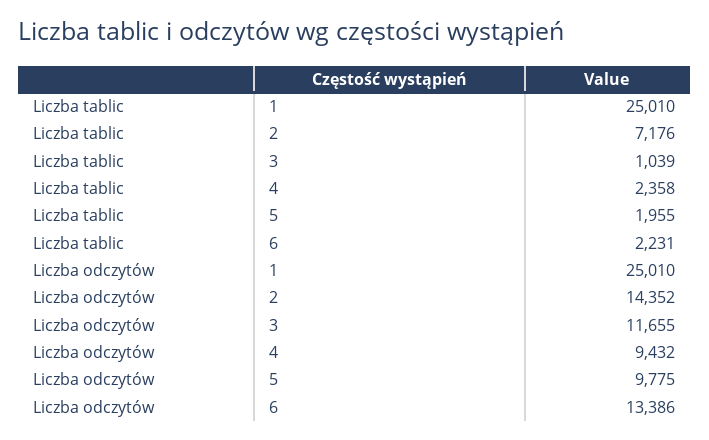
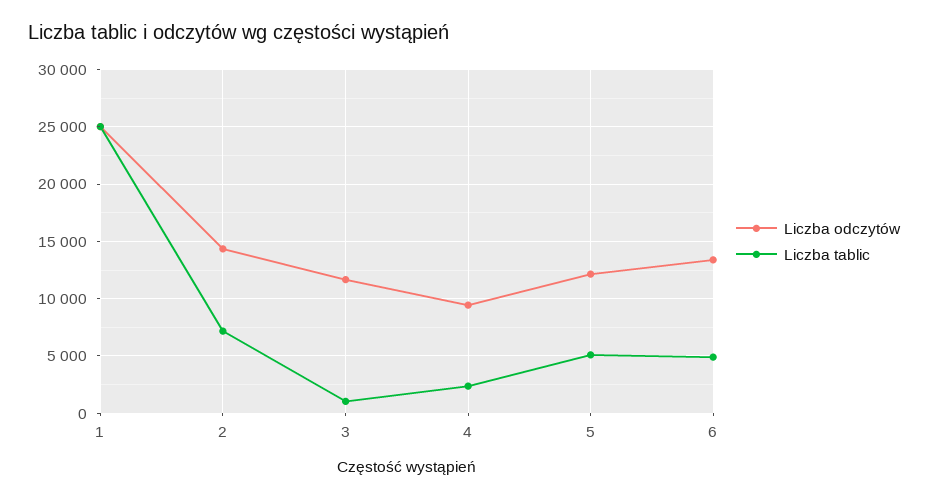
  {
    "Liczba tablic": {
      "1": 25010,
      "2": 7176,
      "3": 1039,
      "4": 2358,
-     "5": 1955,
+     "5": 5000,
-     "6": 2231
+     "6": 5000
    },
    "Liczba odczytów": {
      "1": 25010,
      "2": 14352,
      "3": 11655,
      "4": 9432,
-     "5": 9775,
+     "5": 12000,
      "6": 13386
    }
  }

